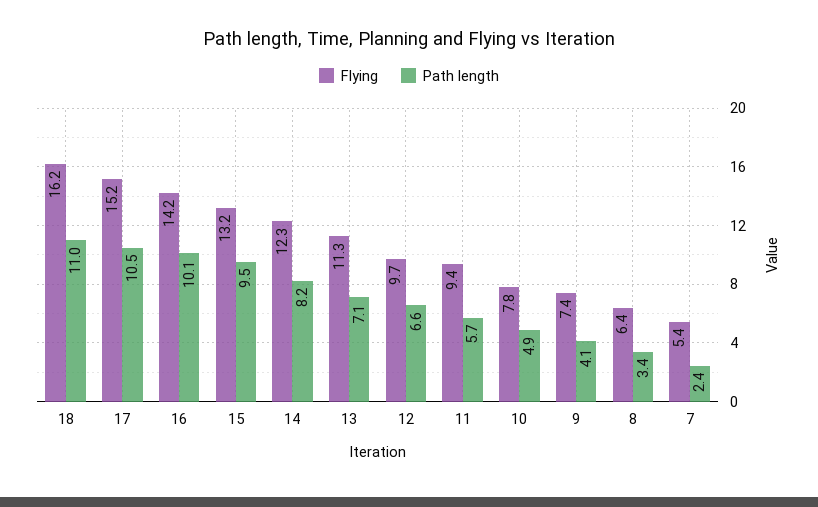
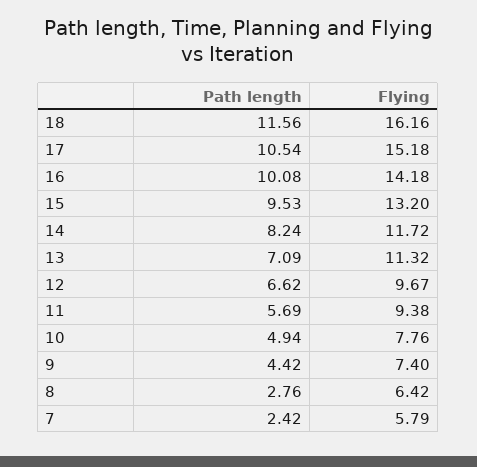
  {
    "Flying": {
      "18": 16.16,
      "17": 15.18,
      "16": 14.18,
      "15": 13.2,
-     "14": 12.3,
+     "14": 11.72,
      "13": 11.32,
      "12": 9.67,
      "11": 9.38,
      "10": 7.76,
      "9": 7.4,
      "8": 6.42,
-     "7": 5.4
+     "7": 5.79
    },
    "Path length": {
-     "18": 11,
+     "18": 11.56,
      "17": 10.54,
      "16": 10.08,
      "15": 9.53,
      "14": 8.24,
      "13": 7.09,
      "12": 6.62,
      "11": 5.69,
      "10": 4.94,
-     "9": 4.1,
+     "9": 4.42,
-     "8": 3.4,
+     "8": 2.76,
      "7": 2.42
    }
  }

